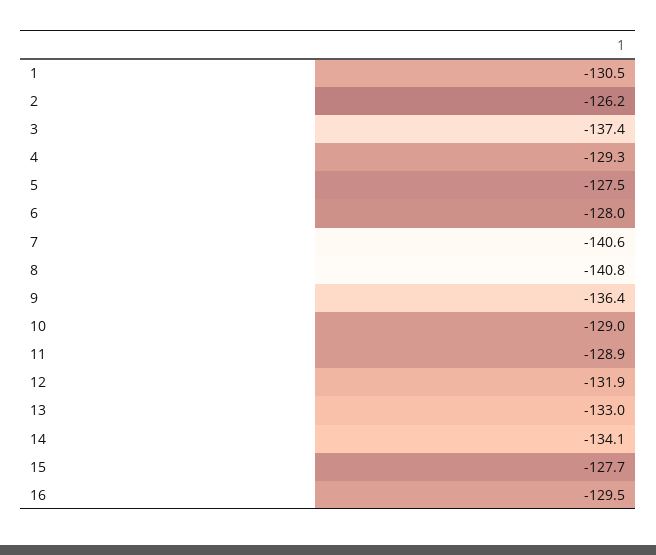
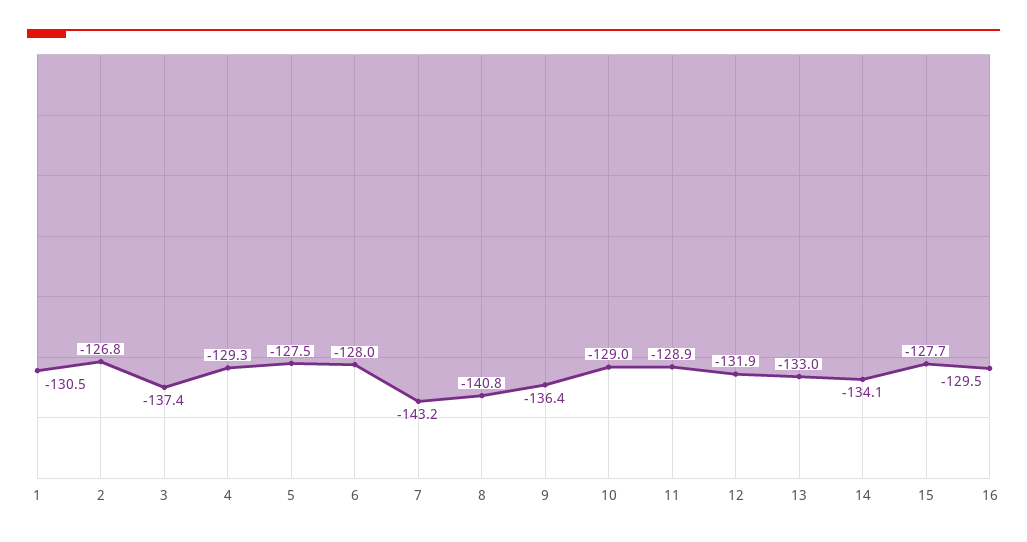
  {
    "1": -130.5,
-   "2": -126.2,
+   "2": -126.8,
    "3": -137.4,
    "4": -129.3,
    "5": -127.5,
    "6": -128,
-   "7": -140.6,
+   "7": -143.2,
    "8": -140.8,
    "9": -136.4,
    "10": -129,
    "11": -128.9,
    "12": -131.9,
    "13": -133,
    "14": -134.1,
    "15": -127.7,
    "16": -129.5
  }

